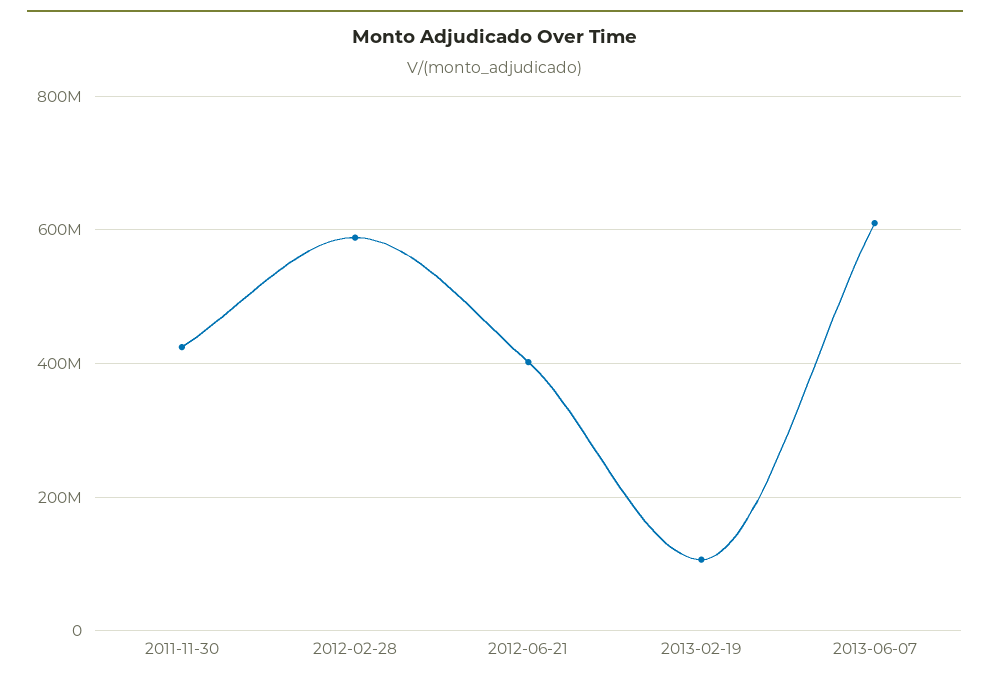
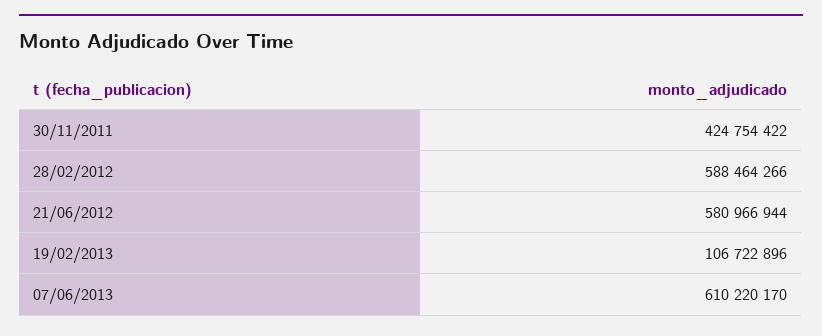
  {
    "2011-11-30": 424754422,
    "2012-02-28": 588464266,
-   "2012-06-21": 400000000,
+   "2012-06-21": 580966944,
    "2013-02-19": 106722896,
    "2013-06-07": 610220170
  }

